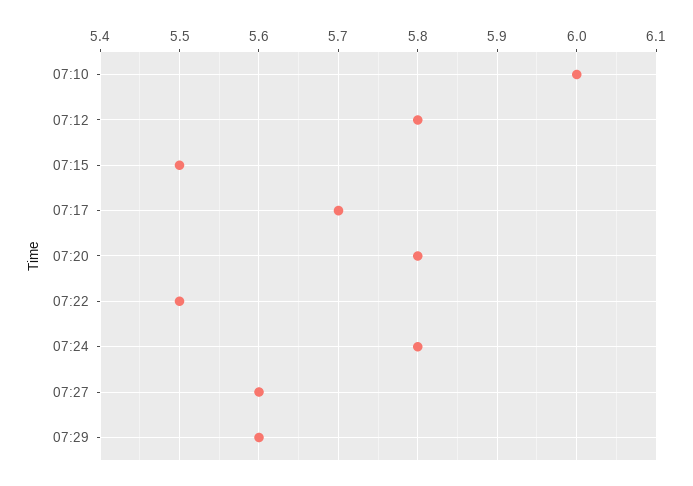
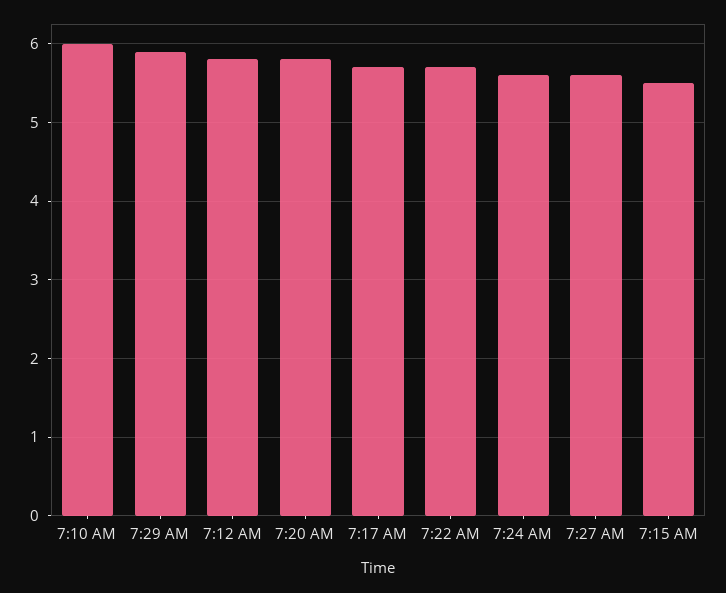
  {
    "07:10": 6,
    "07:12": 5.8,
    "07:15": 5.5,
    "07:17": 5.7,
    "07:20": 5.8,
-   "07:22": 5.5,
+   "07:22": 5.7,
-   "07:24": 5.8,
+   "07:24": 5.6,
    "07:27": 5.6,
-   "07:29": 5.6
+   "07:29": 5.9
  }

